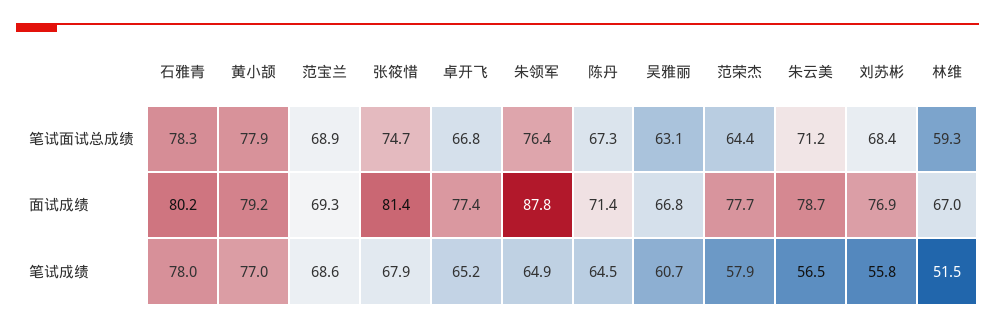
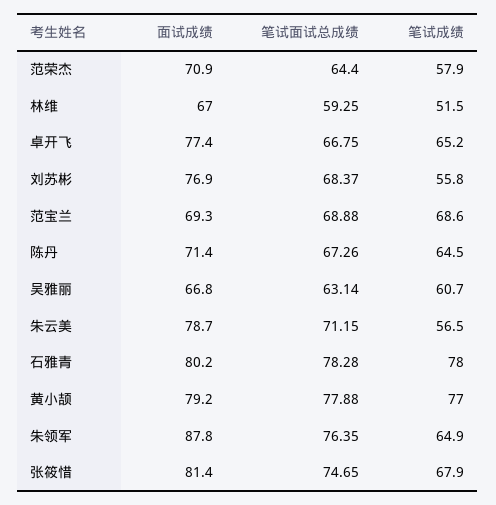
  {
    "石雅青": {
      "笔试面试总成绩": 78.28,
      "面试成绩": 80.2,
      "笔试成绩": 78
    },
    "黄小颉": {
      "笔试面试总成绩": 77.88,
      "面试成绩": 79.2,
      "笔试成绩": 77
    },
    "范宝兰": {
      "笔试面试总成绩": 68.88,
      "面试成绩": 69.3,
      "笔试成绩": 68.6
    },
    "张筱惜": {
      "笔试面试总成绩": 74.65,
      "面试成绩": 81.4,
      "笔试成绩": 67.9
    },
    "卓开飞": {
      "笔试面试总成绩": 66.75,
      "面试成绩": 77.4,
      "笔试成绩": 65.2
    },
    "朱领军": {
      "笔试面试总成绩": 76.35,
      "面试成绩": 87.8,
      "笔试成绩": 64.9
    },
    "陈丹": {
      "笔试面试总成绩": 67.26,
      "面试成绩": 71.4,
      "笔试成绩": 64.5
    },
    "吴雅丽": {
      "笔试面试总成绩": 63.14,
      "面试成绩": 66.8,
      "笔试成绩": 60.7
    },
    "范荣杰": {
      "笔试面试总成绩": 64.4,
-     "面试成绩": 77.7,
+     "面试成绩": 70.9,
      "笔试成绩": 57.9
    },
    "朱云美": {
      "笔试面试总成绩": 71.15,
      "面试成绩": 78.7,
      "笔试成绩": 56.5
    },
    "刘苏彬": {
      "笔试面试总成绩": 68.37,
      "面试成绩": 76.9,
      "笔试成绩": 55.8
    },
    "林维": {
      "笔试面试总成绩": 59.25,
      "面试成绩": 67,
      "笔试成绩": 51.5
    }
  }

